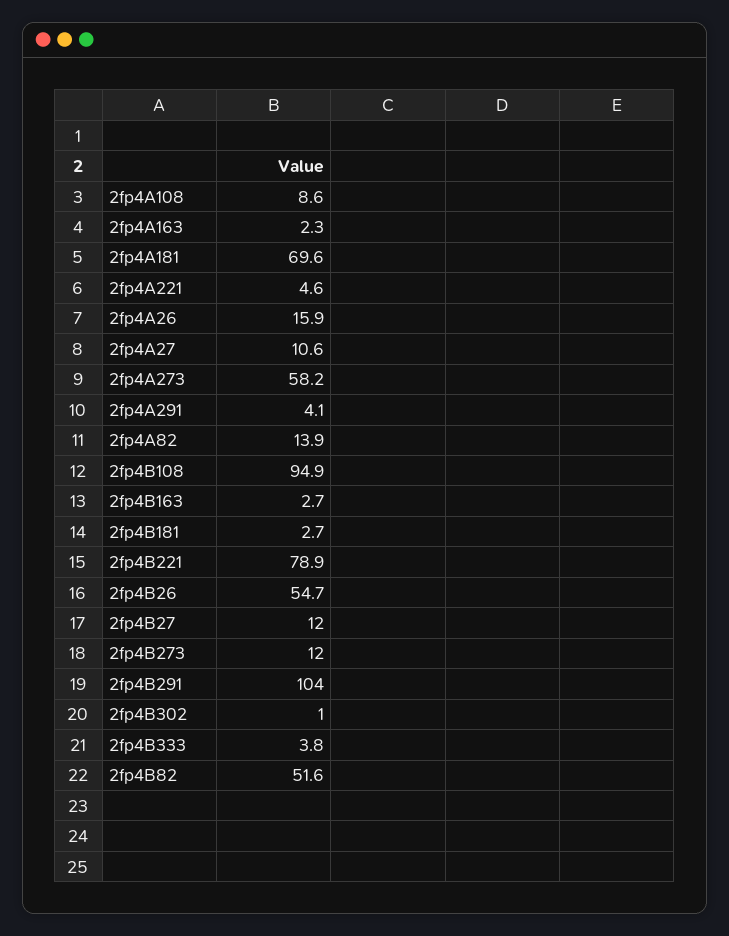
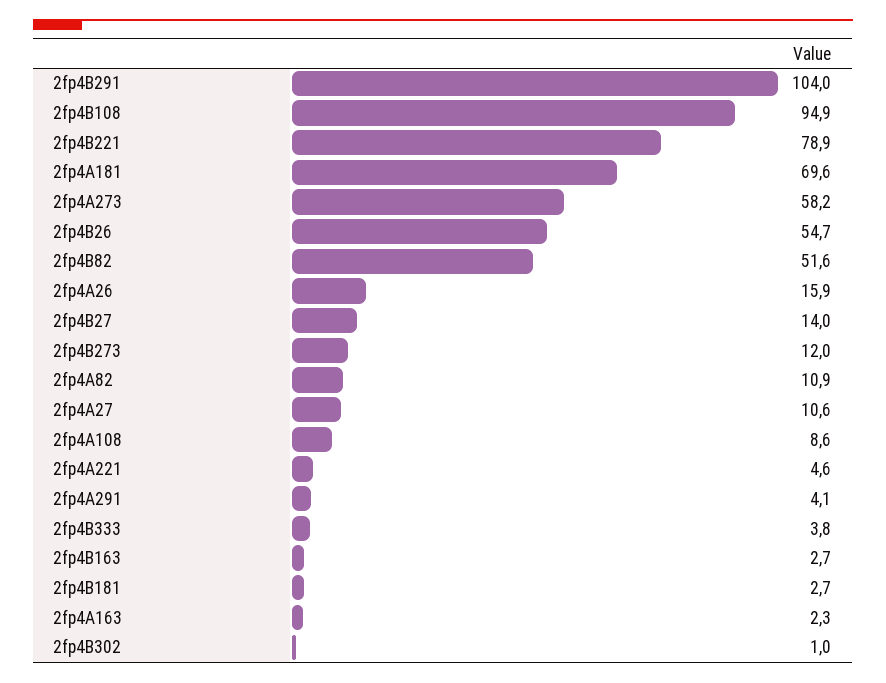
  {
    "2fp4A108": 8.6,
    "2fp4A163": 2.3,
    "2fp4A181": 69.6,
    "2fp4A221": 4.6,
    "2fp4A26": 15.9,
    "2fp4A27": 10.6,
    "2fp4A273": 58.2,
    "2fp4A291": 4.1,
-   "2fp4A82": 13.9,
+   "2fp4A82": 10.9,
    "2fp4B108": 94.9,
    "2fp4B163": 2.7,
    "2fp4B181": 2.7,
    "2fp4B221": 78.9,
    "2fp4B26": 54.7,
-   "2fp4B27": 12,
+   "2fp4B27": 14,
    "2fp4B273": 12,
    "2fp4B291": 104,
    "2fp4B302": 1,
    "2fp4B333": 3.8,
    "2fp4B82": 51.6
  }

